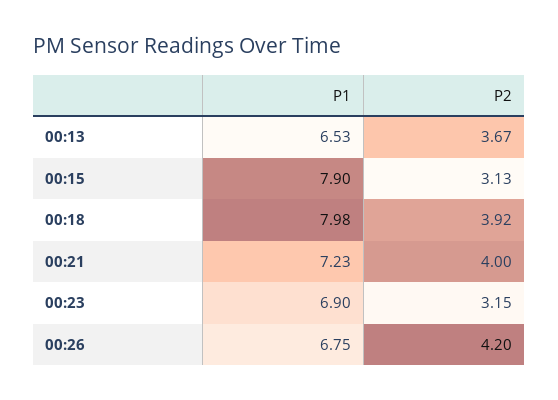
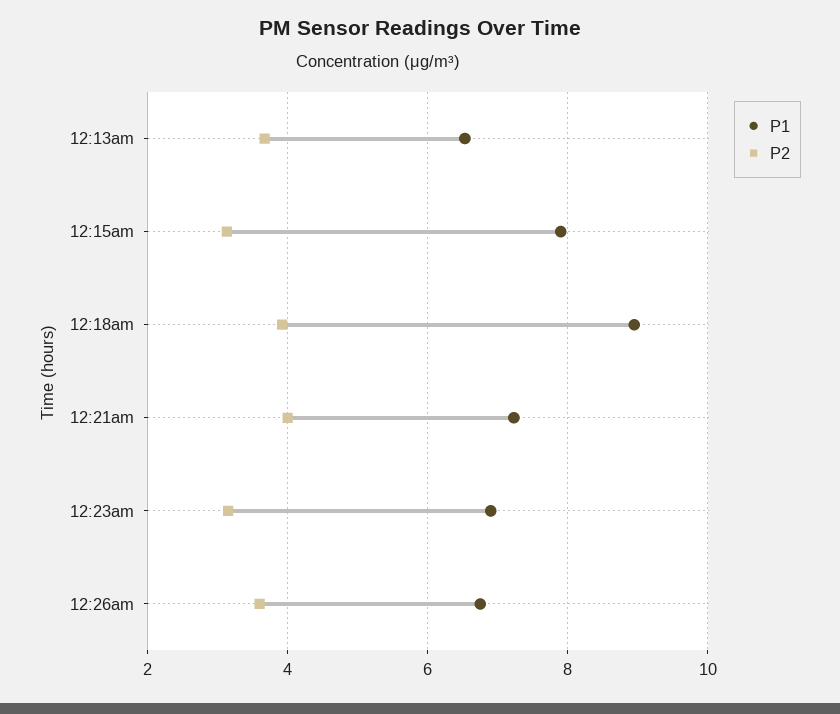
  {
    "P1": {
      "00:13": 6.53,
      "00:15": 7.9,
-     "00:18": 7.98,
+     "00:18": 9,
      "00:21": 7.23,
      "00:23": 6.9,
      "00:26": 6.75
    },
    "P2": {
      "00:13": 3.67,
      "00:15": 3.13,
      "00:18": 3.92,
      "00:21": 4,
      "00:23": 3.15,
-     "00:26": 4.2
+     "00:26": 3.6
    }
  }

